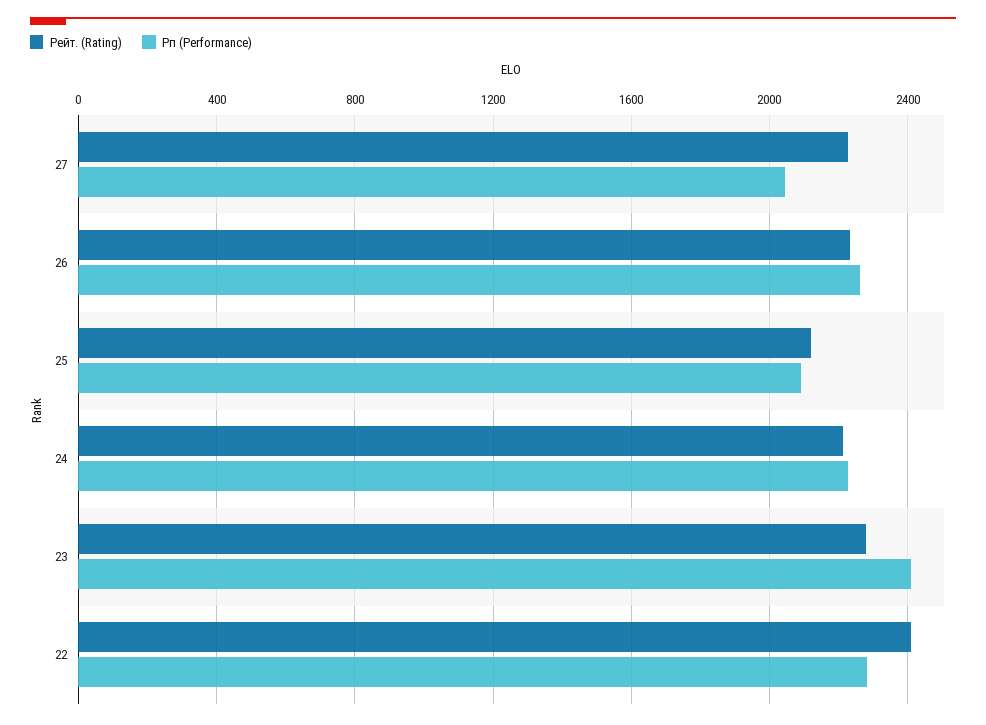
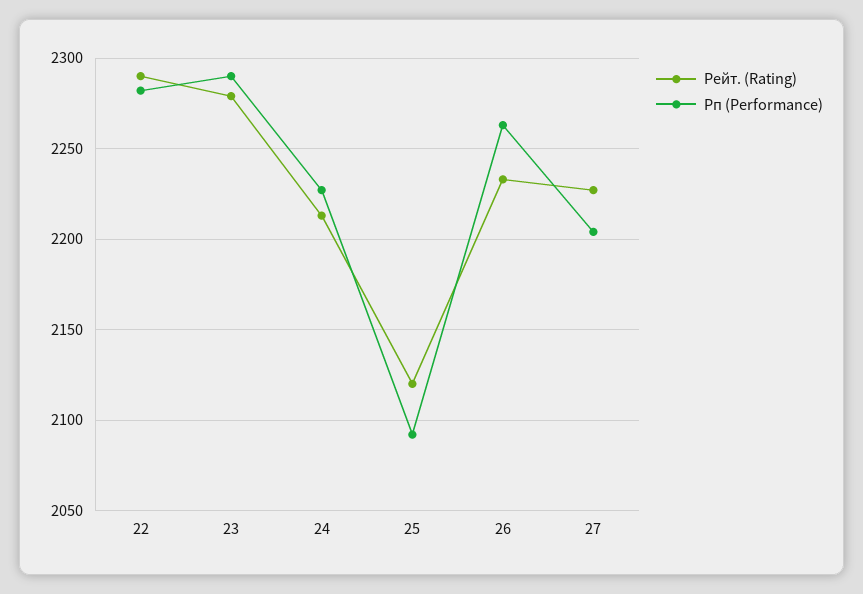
  {
    "Рейт. (Rating)": {
      "27": 2225,
      "26": 2235,
      "25": 2120,
      "24": 2215,
      "23": 2280,
-     "22": 2400
+     "22": 2290
    },
    "Рп (Performance)": {
-     "27": 2050,
+     "27": 2205,
      "26": 2265,
      "25": 2090,
      "24": 2225,
-     "23": 2400,
+     "23": 2290,
      "22": 2280
    }
  }

